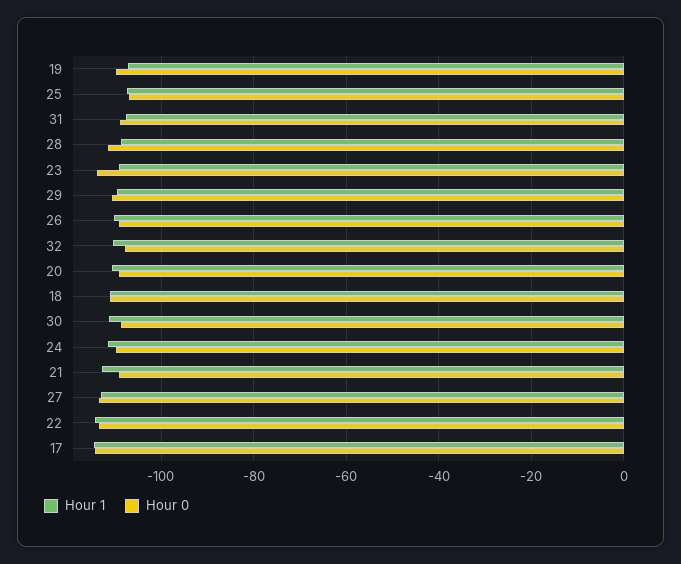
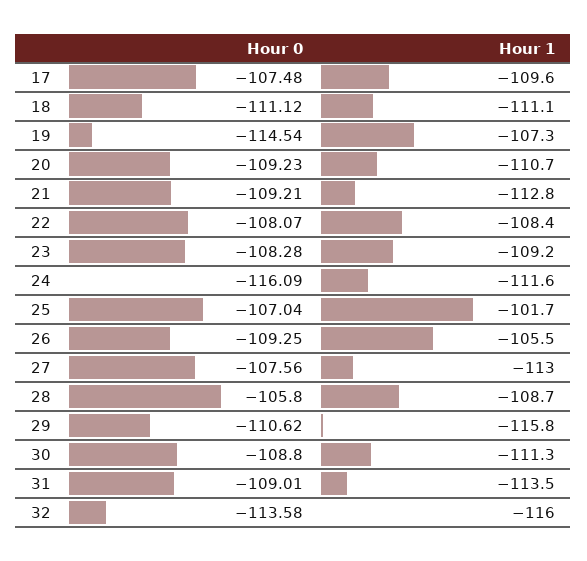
  {
    "Hour 1": {
      "19": -107.3,
-     "25": -108,
+     "25": -101.7,
-     "31": -108,
+     "31": -113.5,
      "28": -108.7,
      "23": -109.2,
-     "29": -110,
+     "29": -115.8,
-     "26": -110,
+     "26": -105.5,
-     "32": -110,
+     "32": -116,
      "20": -110.7,
      "18": -111.1,
      "30": -111.3,
      "24": -111.6,
      "21": -112.8,
      "27": -113,
-     "22": -114,
+     "22": -108.4,
-     "17": -114
+     "17": -109.6
    },
    "Hour 0": {
-     "19": -110,
+     "19": -114.54,
      "25": -107.04,
      "31": -109.01,
-     "28": -112,
+     "28": -105.8,
-     "23": -114,
+     "23": -108.28,
      "29": -110.62,
      "26": -109.25,
-     "32": -108,
+     "32": -113.58,
      "20": -109.23,
      "18": -111.12,
      "30": -108.8,
-     "24": -110,
+     "24": -116.09,
      "21": -109.21,
-     "27": -114,
+     "27": -107.56,
-     "22": -114,
+     "22": -108.07,
-     "17": -114
+     "17": -107.48
    }
  }

